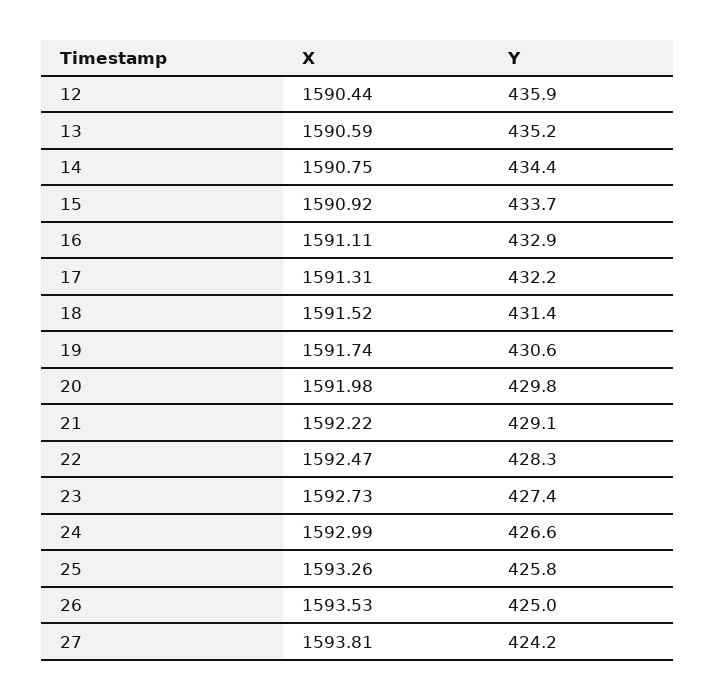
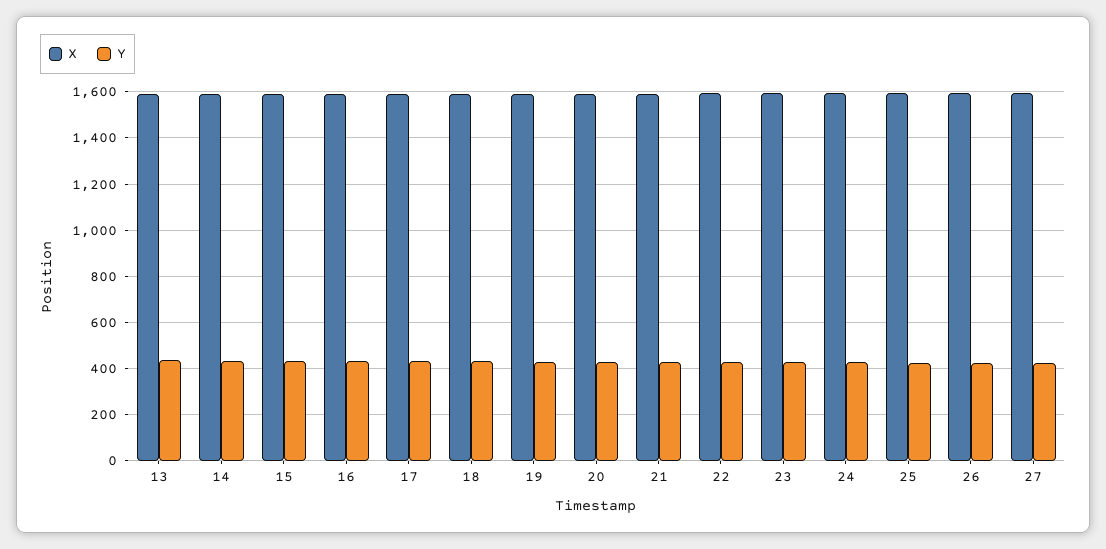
  {
    "X": {
-     "12": 1590.44,
      "13": 1590.59,
      "14": 1590.75,
      "15": 1590.92,
      "16": 1591.11,
      "17": 1591.31,
      "18": 1591.52,
      "19": 1591.74,
      "20": 1591.98,
      "21": 1592.22,
      "22": 1592.47,
      "23": 1592.73,
      "24": 1592.99,
      "25": 1593.26,
      "26": 1593.53,
      "27": 1593.81
    },
    "Y": {
-     "12": 435.9,
      "13": 435.2,
      "14": 434.4,
      "15": 433.7,
      "16": 432.9,
      "17": 432.2,
      "18": 431.4,
      "19": 430.6,
      "20": 429.8,
      "21": 429.1,
      "22": 428.3,
      "23": 427.4,
      "24": 426.6,
      "25": 425.8,
      "26": 425,
      "27": 424.2
    }
  }

